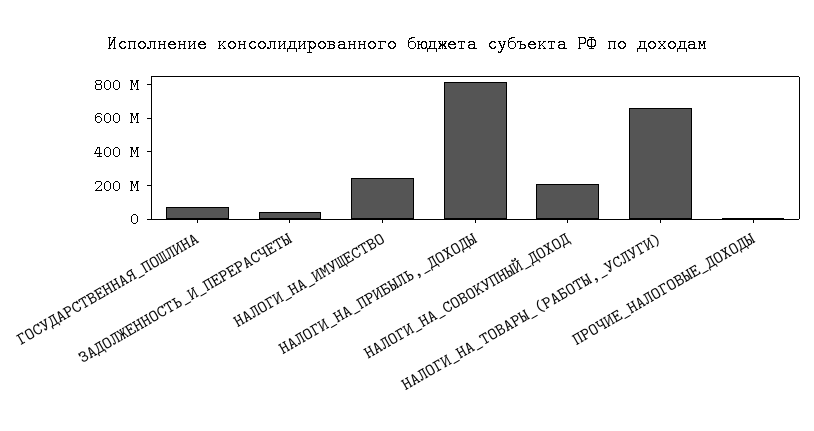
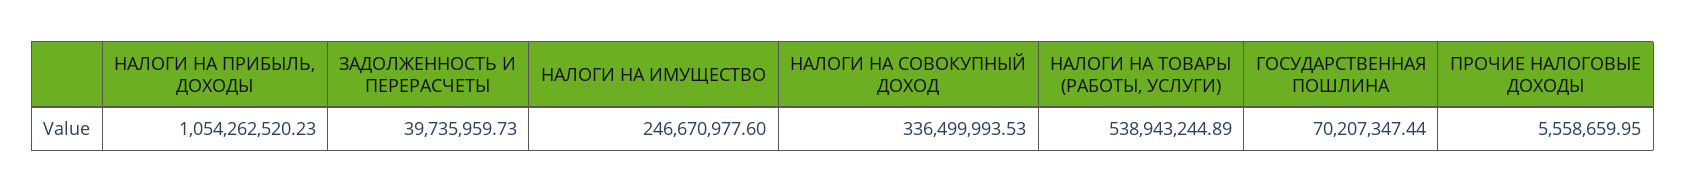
  {
    "ГОСУДАРСТВЕННАЯ_ПОШЛИНА": 70207347.44,
    "ЗАДОЛЖЕННОСТЬ_И_ПЕРЕРАСЧЕТЫ": 39735959.73,
    "НАЛОГИ_НА_ИМУЩЕСТВО": 246670977.6,
-   "НАЛОГИ_НА_ПРИБЫЛЬ,_ДОХОДЫ": 800000000,
+   "НАЛОГИ_НА_ПРИБЫЛЬ,_ДОХОДЫ": 1054262520.23,
-   "НАЛОГИ_НА_СОВОКУПНЫЙ_ДОХОД": 200000000,
+   "НАЛОГИ_НА_СОВОКУПНЫЙ_ДОХОД": 336499993.53,
-   "НАЛОГИ_НА_ТОВАРЫ_(РАБОТЫ,_УСЛУГИ)": 650000000,
+   "НАЛОГИ_НА_ТОВАРЫ_(РАБОТЫ,_УСЛУГИ)": 538943244.89,
    "ПРОЧИЕ_НАЛОГОВЫЕ_ДОХОДЫ": 5558659.95
  }

